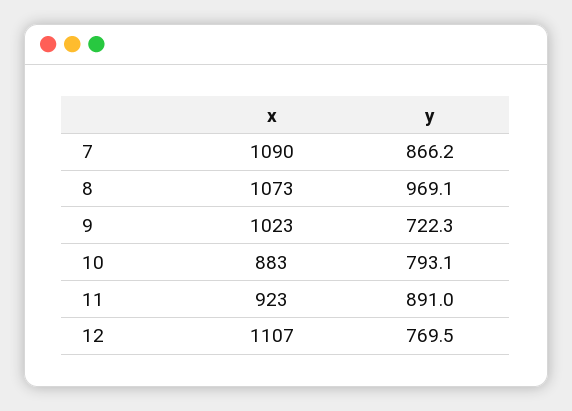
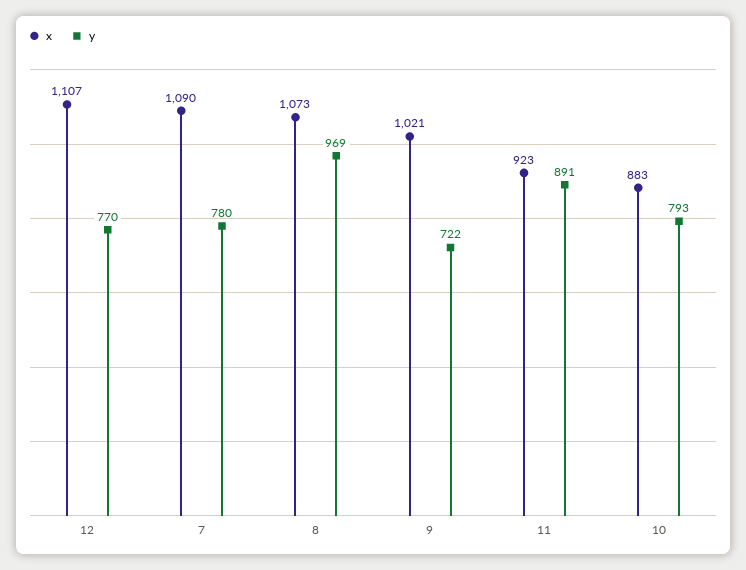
  {
    "x": {
      "7": 1090,
      "8": 1073,
-     "9": 1023,
+     "9": 1021,
      "10": 883,
      "11": 923,
      "12": 1107
    },
    "y": {
-     "7": 866.2,
+     "7": 780,
      "8": 969.1,
      "9": 722.3,
      "10": 793.1,
      "11": 891,
      "12": 769.5
    }
  }

